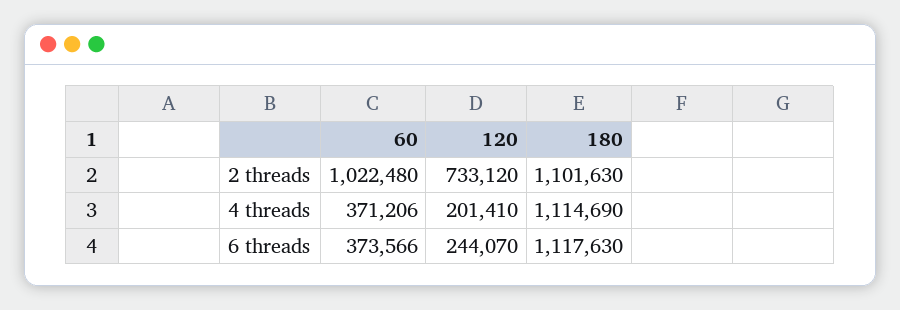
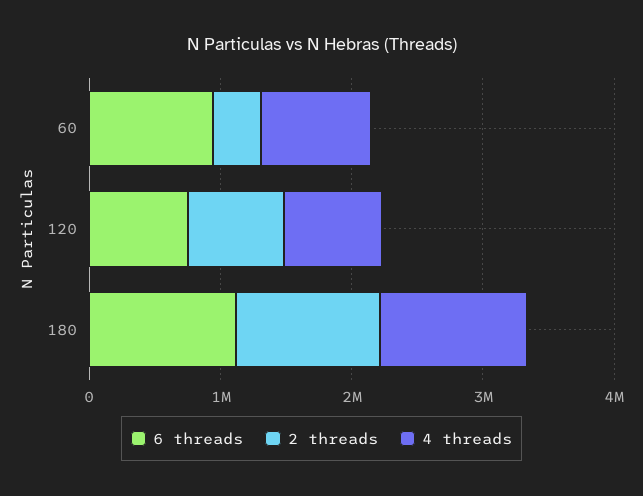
  {
    "2 threads": {
-     "60": 1022480,
+     "60": 400000,
      "120": 733120,
      "180": 1101630
    },
    "4 threads": {
-     "60": 371206,
+     "60": 800000,
-     "120": 201410,
+     "120": 800000,
      "180": 1114690
    },
    "6 threads": {
-     "60": 373566,
+     "60": 1000000,
-     "120": 244070,
+     "120": 800000,
      "180": 1117630
    }
  }

